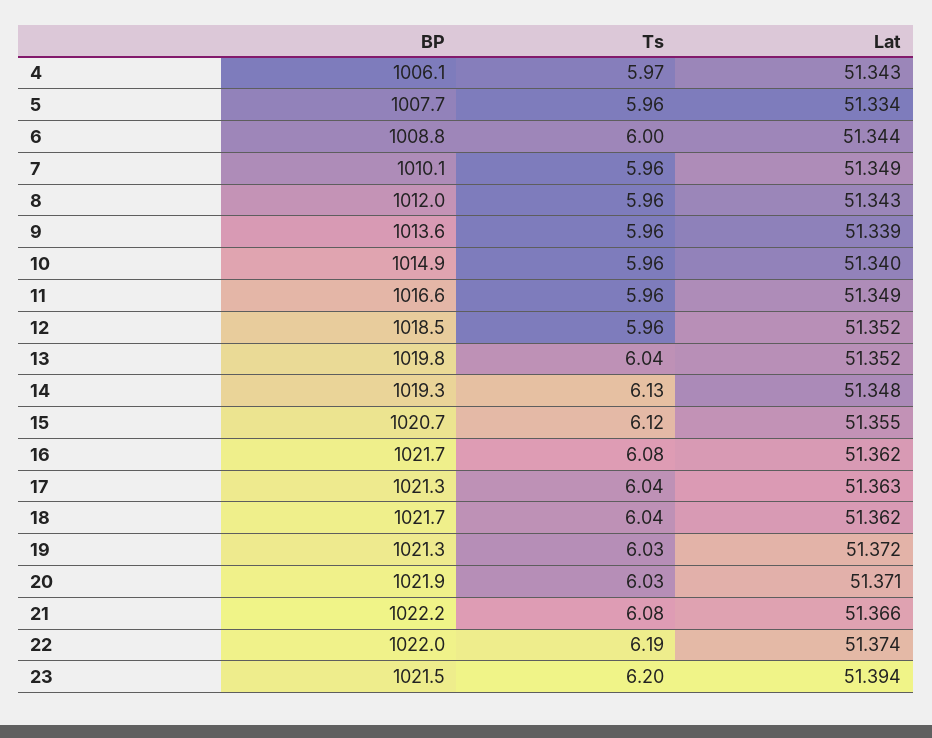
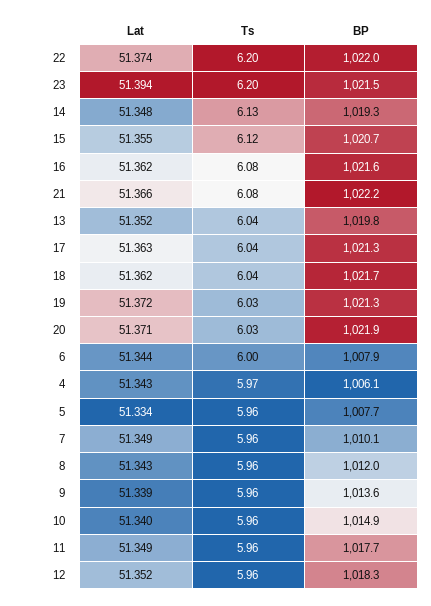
  {
    "BP": {
      "4": 1006.1,
      "5": 1007.7,
-     "6": 1008.8,
+     "6": 1007.9,
      "7": 1010.1,
      "8": 1012,
      "9": 1013.6,
      "10": 1014.9,
-     "11": 1016.6,
+     "11": 1017.7,
-     "12": 1018.5,
+     "12": 1018.3,
      "13": 1019.8,
      "14": 1019.3,
      "15": 1020.7,
-     "16": 1021.7,
+     "16": 1021.6,
      "17": 1021.3,
      "18": 1021.7,
      "19": 1021.3,
      "20": 1021.9,
      "21": 1022.2,
      "22": 1022,
      "23": 1021.5
    },
    "Ts": {
      "4": 5.97,
      "5": 5.96,
      "6": 6,
      "7": 5.96,
      "8": 5.96,
      "9": 5.96,
      "10": 5.96,
      "11": 5.96,
      "12": 5.96,
      "13": 6.04,
      "14": 6.13,
      "15": 6.12,
      "16": 6.08,
      "17": 6.04,
      "18": 6.04,
      "19": 6.03,
      "20": 6.03,
      "21": 6.08,
-     "22": 6.19,
+     "22": 6.2,
      "23": 6.2
    },
    "Lat": {
      "4": 51.343,
      "5": 51.334,
      "6": 51.344,
      "7": 51.349,
      "8": 51.343,
      "9": 51.339,
      "10": 51.34,
      "11": 51.349,
      "12": 51.352,
      "13": 51.352,
      "14": 51.348,
      "15": 51.355,
      "16": 51.362,
      "17": 51.363,
      "18": 51.362,
      "19": 51.372,
      "20": 51.371,
      "21": 51.366,
      "22": 51.374,
      "23": 51.394
    }
  }

